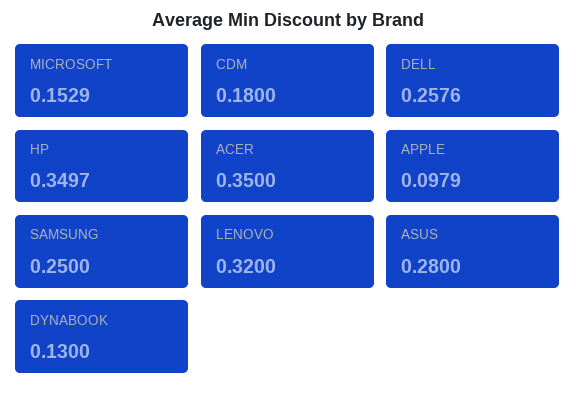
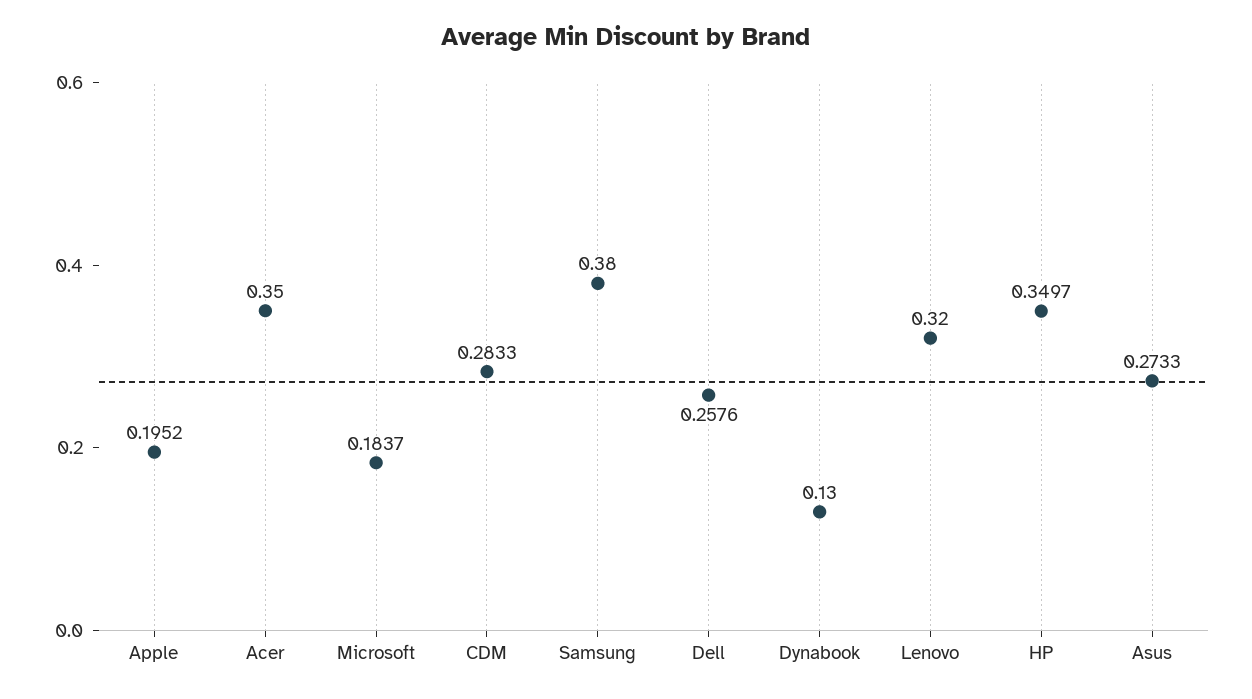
  {
-   "MICROSOFT": 0.1529,
+   "MICROSOFT": 0.1837,
-   "CDM": 0.18,
+   "CDM": 0.2833,
    "DELL": 0.2576,
    "HP": 0.3497,
    "ACER": 0.35,
-   "APPLE": 0.0979,
+   "APPLE": 0.1952,
-   "SAMSUNG": 0.25,
+   "SAMSUNG": 0.38,
    "LENOVO": 0.32,
-   "ASUS": 0.28,
+   "ASUS": 0.2733,
    "DYNABOOK": 0.13
  }

